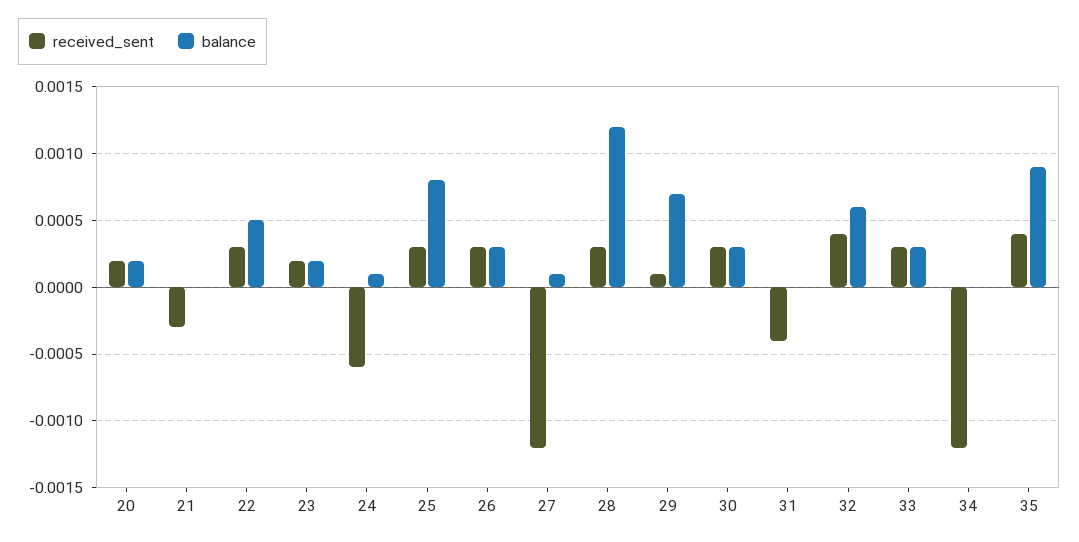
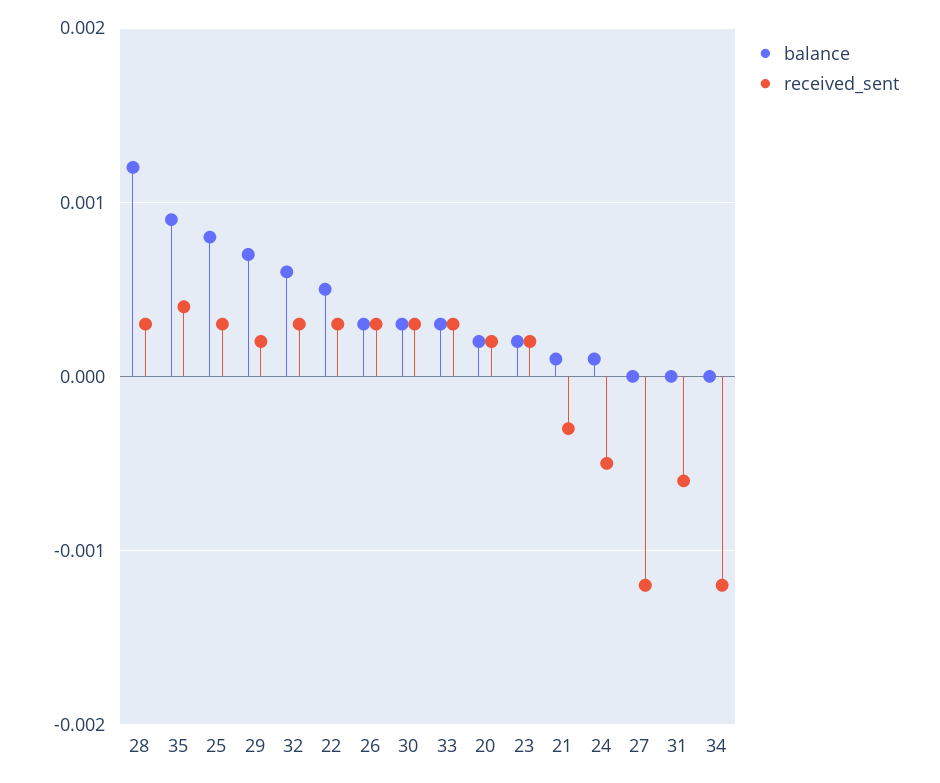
  {
    "received_sent": {
      "20": 0.0002,
      "21": -0.0003,
      "22": 0.0003,
      "23": 0.0002,
-     "24": -0.0006,
+     "24": -0.0005,
      "25": 0.0003,
      "26": 0.0003,
      "27": -0.0012,
      "28": 0.0003,
-     "29": 0.0001,
+     "29": 0.0002,
      "30": 0.0003,
-     "31": -0.0004,
+     "31": -0.0006,
-     "32": 0.0004,
+     "32": 0.0003,
      "33": 0.0003,
      "34": -0.0012,
      "35": 0.0004
    },
    "balance": {
      "20": 0.0002,
-     "21": 0,
+     "21": 0.0001,
      "22": 0.0005,
      "23": 0.0002,
      "24": 0.0001,
      "25": 0.0008,
      "26": 0.0003,
-     "27": 0.0001,
+     "27": 0,
      "28": 0.0012,
      "29": 0.0007,
      "30": 0.0003,
      "31": 0,
      "32": 0.0006,
      "33": 0.0003,
      "34": 0,
      "35": 0.0009
    }
  }

